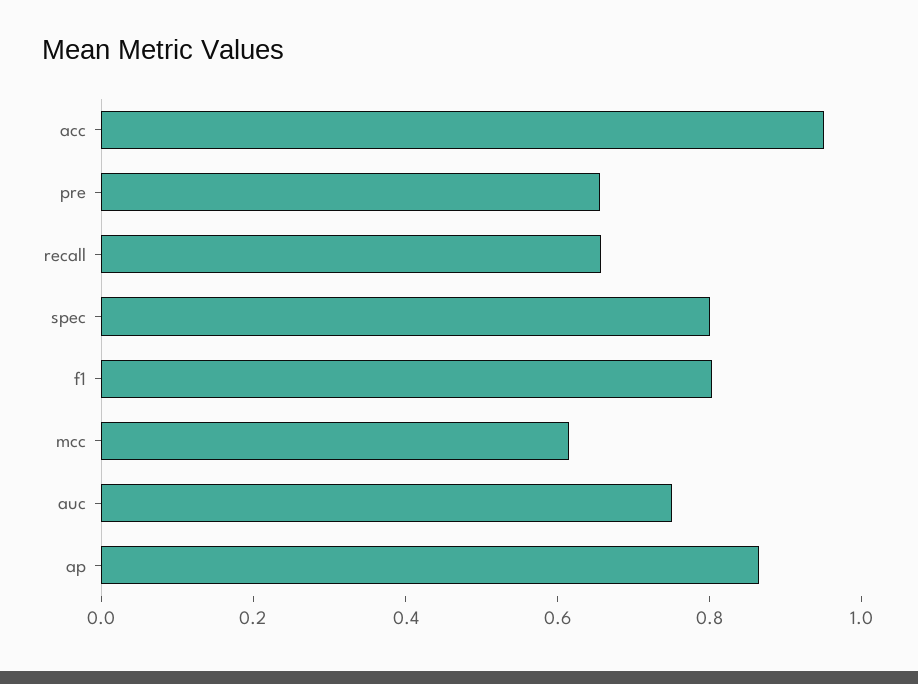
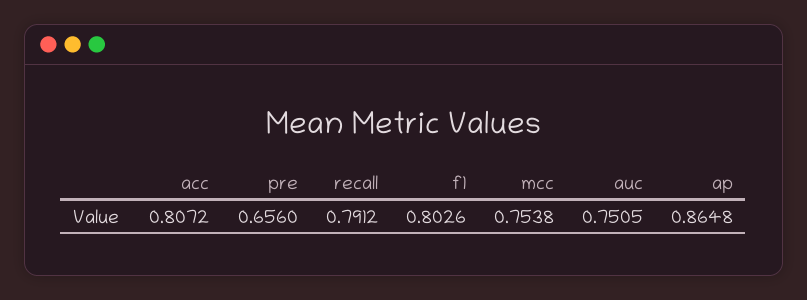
  {
-   "acc": 0.95,
+   "acc": 0.8072,
    "pre": 0.656,
-   "recall": 0.65,
+   "recall": 0.7912,
-   "spec": 0.8,
    "f1": 0.8026,
-   "mcc": 0.6,
+   "mcc": 0.7538,
    "auc": 0.7505,
    "ap": 0.8648
  }

